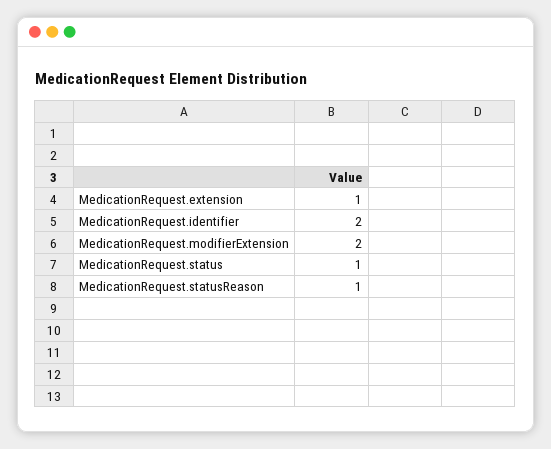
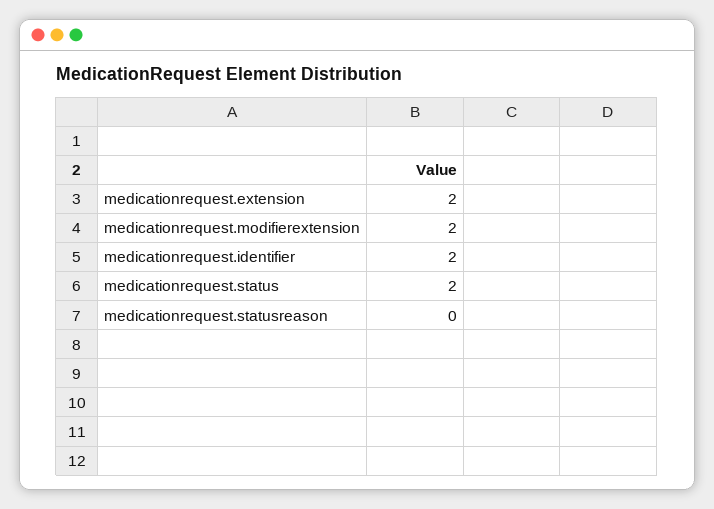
  {
-   "MedicationRequest.extension": 1,
+   "MedicationRequest.extension": 2,
    "MedicationRequest.identifier": 2,
    "MedicationRequest.modifierExtension": 2,
-   "MedicationRequest.status": 1,
+   "MedicationRequest.status": 2,
-   "MedicationRequest.statusReason": 1
+   "MedicationRequest.statusReason": 0
  }

